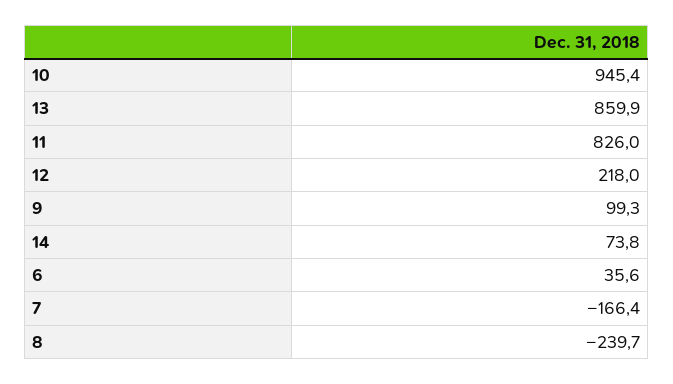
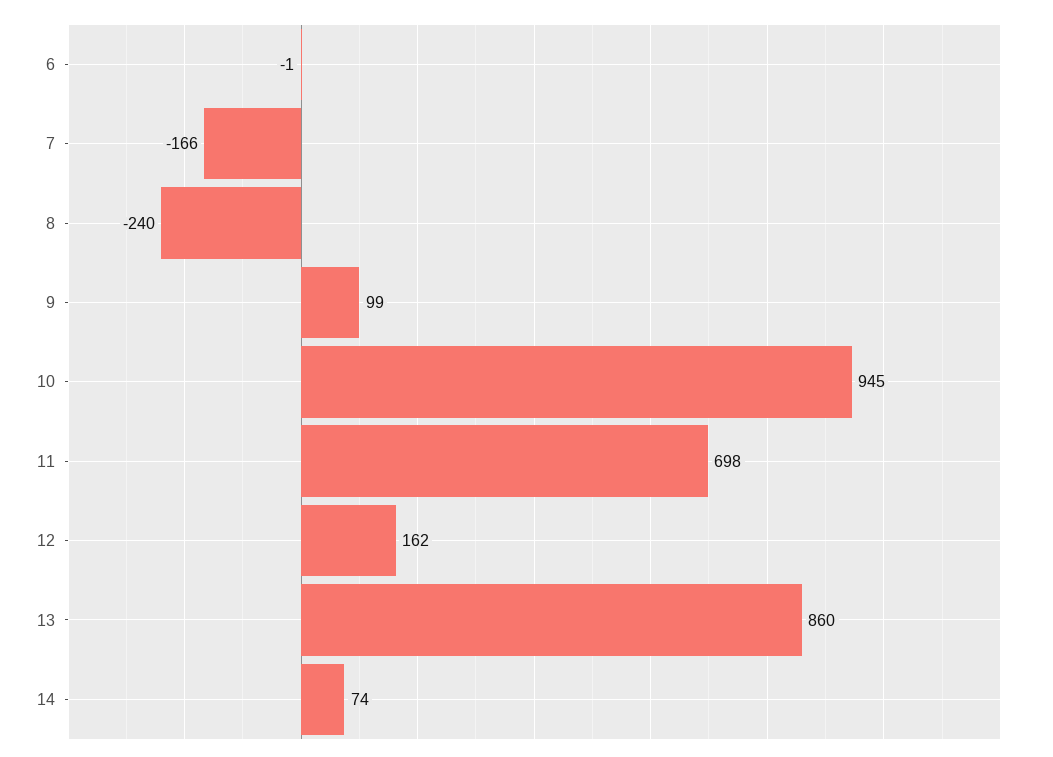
  {
    "10": 945.4,
    "13": 859.9,
-   "11": 826,
+   "11": 698,
-   "12": 218,
+   "12": 162,
    "9": 99.3,
    "14": 73.8,
-   "6": 35.6,
+   "6": -1,
    "7": -166.4,
    "8": -239.7
  }

